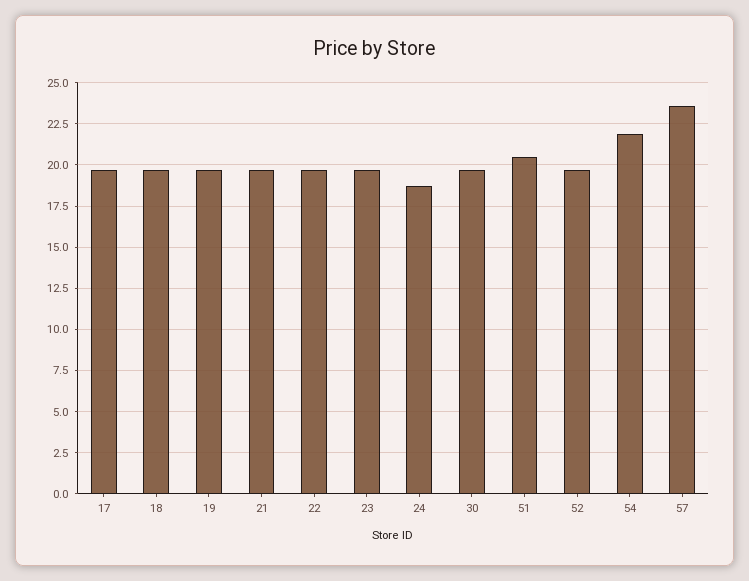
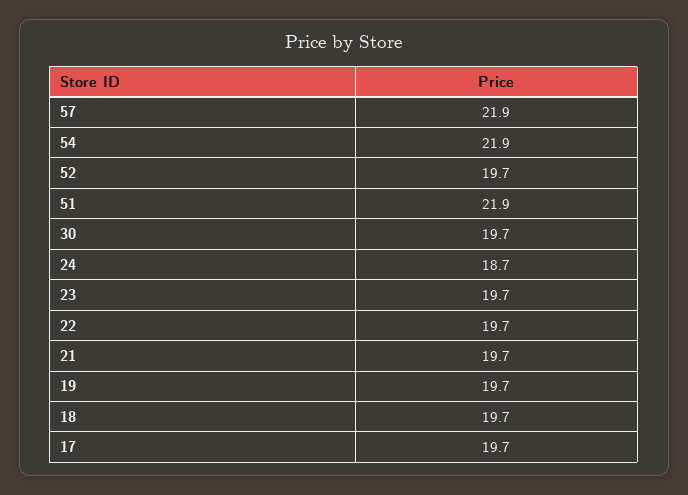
  {
    "17": 19.7,
    "18": 19.7,
    "19": 19.7,
    "21": 19.7,
    "22": 19.7,
    "23": 19.7,
    "24": 18.7,
    "30": 19.7,
-   "51": 20.5,
+   "51": 21.9,
    "52": 19.7,
    "54": 21.9,
-   "57": 23.5
+   "57": 21.9
  }

